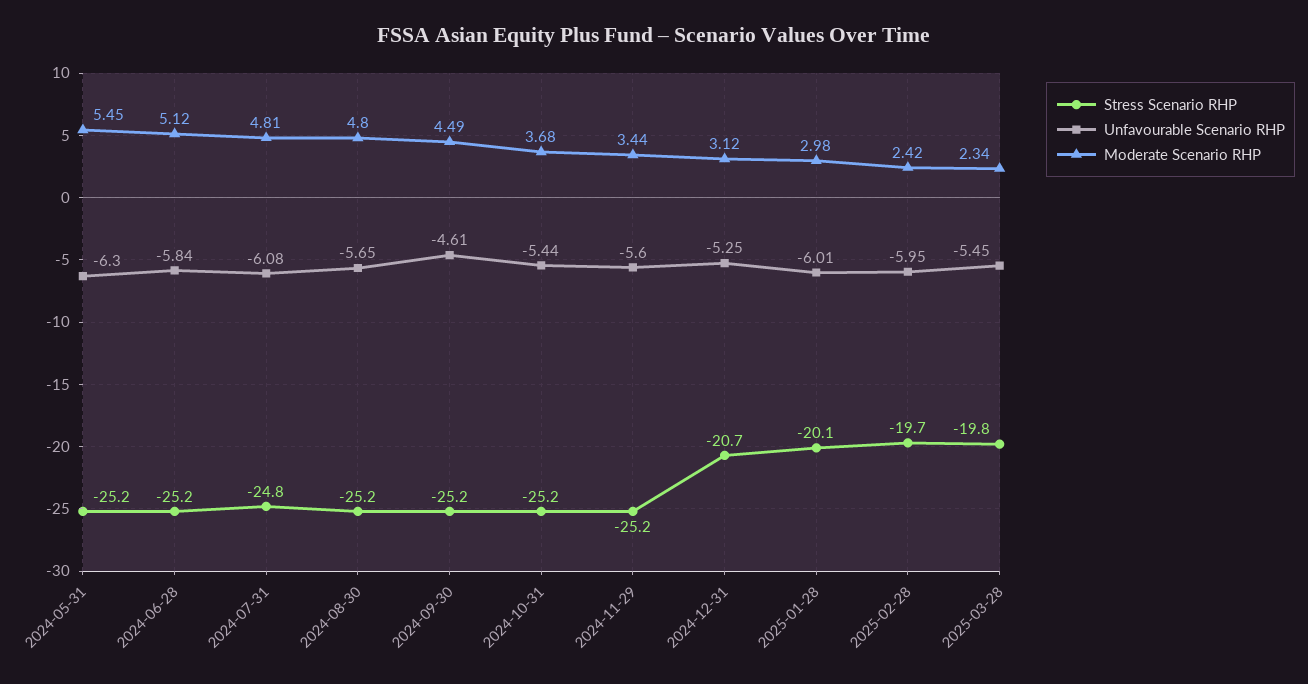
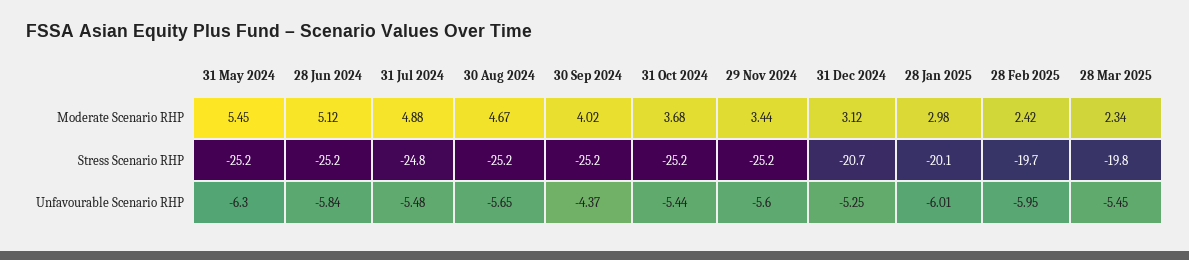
  {
    "Stress Scenario RHP": {
      "2024-05-31": -25.2,
      "2024-06-28": -25.2,
      "2024-07-31": -24.8,
      "2024-08-30": -25.2,
      "2024-09-30": -25.2,
      "2024-10-31": -25.2,
      "2024-11-29": -25.2,
      "2024-12-31": -20.7,
      "2025-01-28": -20.1,
      "2025-02-28": -19.7,
      "2025-03-28": -19.8
    },
    "Unfavourable Scenario RHP": {
      "2024-05-31": -6.3,
      "2024-06-28": -5.84,
-     "2024-07-31": -6.08,
+     "2024-07-31": -5.48,
      "2024-08-30": -5.65,
-     "2024-09-30": -4.61,
+     "2024-09-30": -4.37,
      "2024-10-31": -5.44,
      "2024-11-29": -5.6,
      "2024-12-31": -5.25,
      "2025-01-28": -6.01,
      "2025-02-28": -5.95,
      "2025-03-28": -5.45
    },
    "Moderate Scenario RHP": {
      "2024-05-31": 5.45,
      "2024-06-28": 5.12,
-     "2024-07-31": 4.81,
+     "2024-07-31": 4.88,
-     "2024-08-30": 4.8,
+     "2024-08-30": 4.67,
-     "2024-09-30": 4.49,
+     "2024-09-30": 4.02,
      "2024-10-31": 3.68,
      "2024-11-29": 3.44,
      "2024-12-31": 3.12,
      "2025-01-28": 2.98,
      "2025-02-28": 2.42,
      "2025-03-28": 2.34
    }
  }

